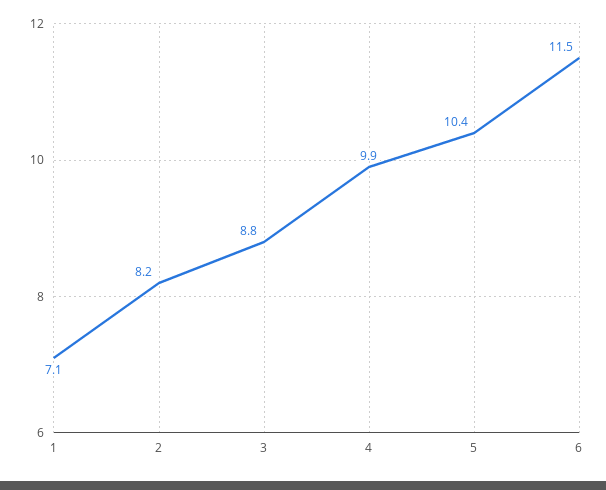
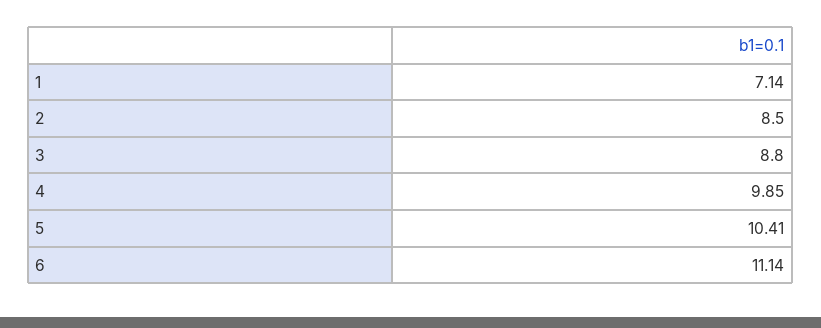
  {
    "1": 7.14,
-   "2": 8.2,
+   "2": 8.5,
    "3": 8.8,
    "4": 9.85,
    "5": 10.41,
-   "6": 11.5
+   "6": 11.14
  }

